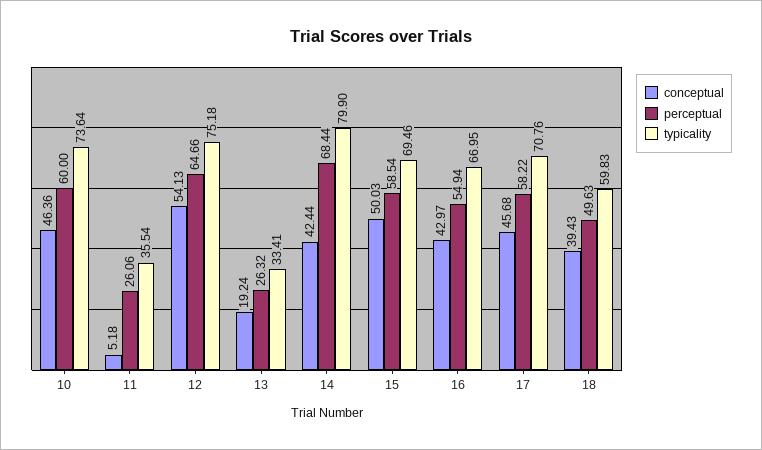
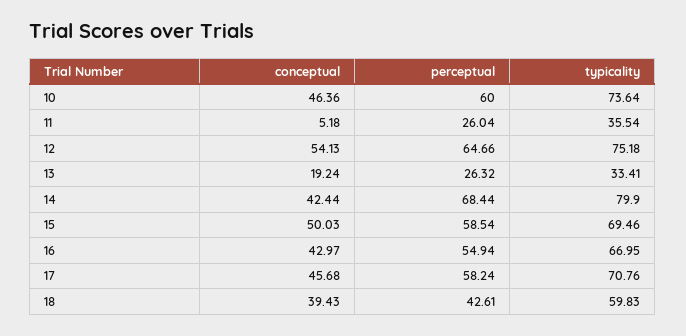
  {
    "conceptual": {
      "10": 46.36,
      "11": 5.18,
      "12": 54.13,
      "13": 19.24,
      "14": 42.44,
      "15": 50.03,
      "16": 42.97,
      "17": 45.68,
      "18": 39.43
    },
    "perceptual": {
      "10": 60,
-     "11": 26.06,
+     "11": 26.04,
      "12": 64.66,
      "13": 26.32,
      "14": 68.44,
      "15": 58.54,
      "16": 54.94,
-     "17": 58.22,
+     "17": 58.24,
-     "18": 49.63
+     "18": 42.61
    },
    "typicality": {
      "10": 73.64,
      "11": 35.54,
      "12": 75.18,
      "13": 33.41,
      "14": 79.9,
      "15": 69.46,
      "16": 66.95,
      "17": 70.76,
      "18": 59.83
    }
  }

